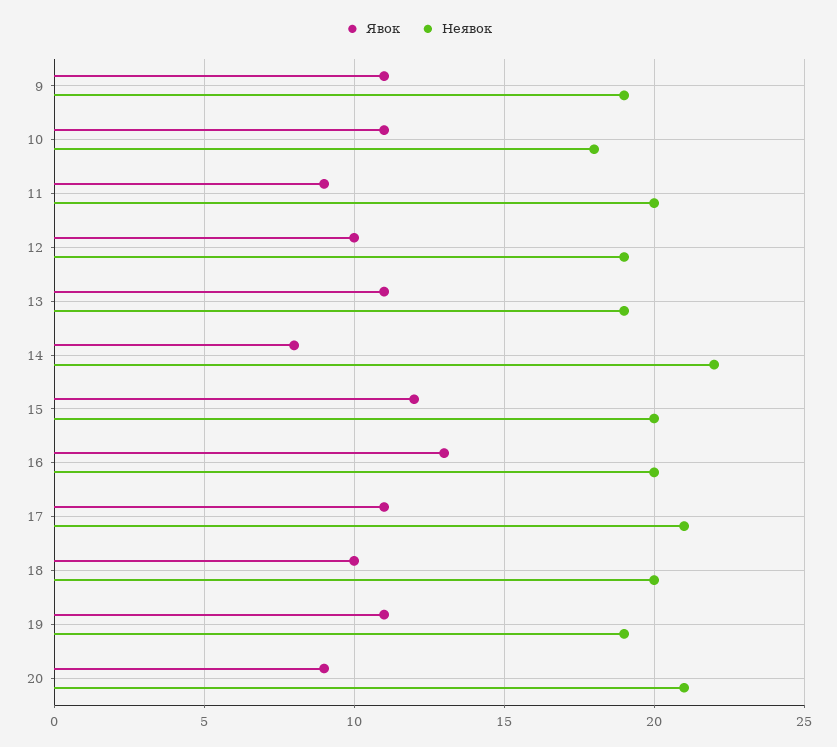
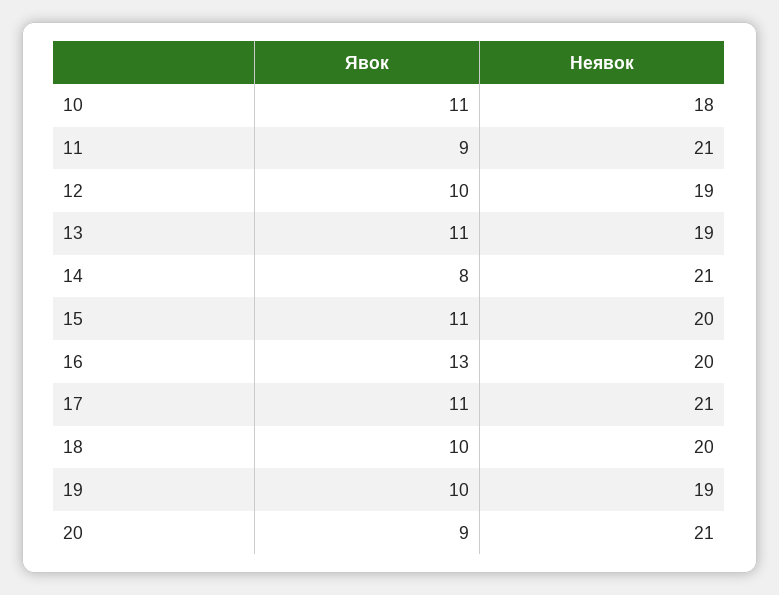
  {
    "Явок": {
-     "9": 11,
      "10": 11,
      "11": 9,
      "12": 10,
      "13": 11,
      "14": 8,
-     "15": 12,
+     "15": 11,
      "16": 13,
      "17": 11,
      "18": 10,
-     "19": 11,
+     "19": 10,
      "20": 9
    },
    "Неявок": {
-     "9": 19,
      "10": 18,
-     "11": 20,
+     "11": 21,
      "12": 19,
      "13": 19,
-     "14": 22,
+     "14": 21,
      "15": 20,
      "16": 20,
      "17": 21,
      "18": 20,
      "19": 19,
      "20": 21
    }
  }

